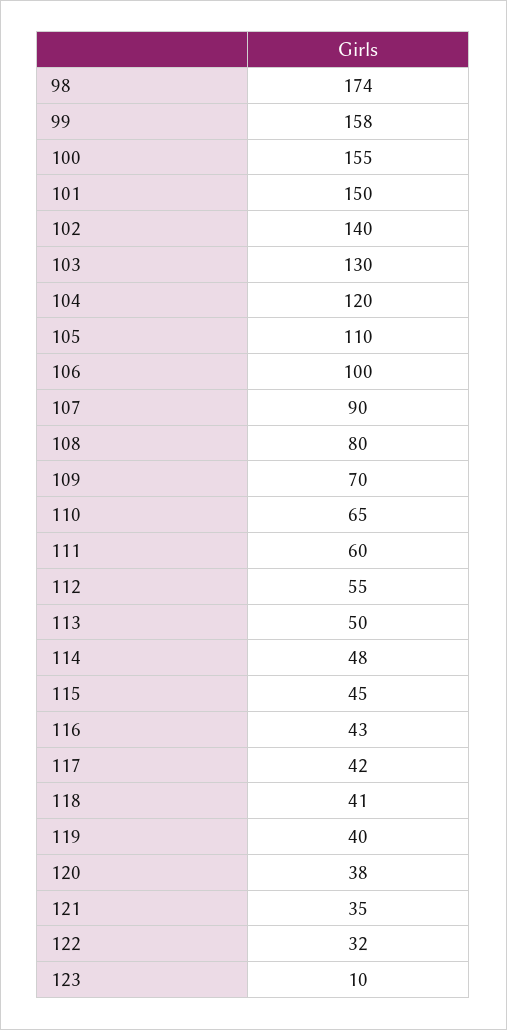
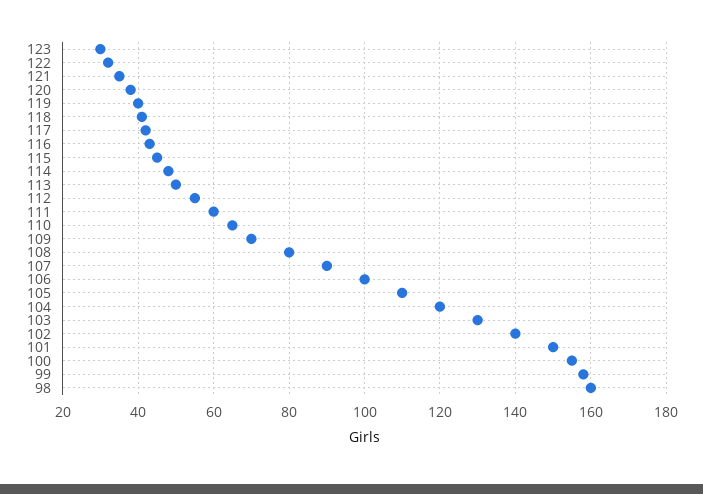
  {
-   "98": 174,
+   "98": 160,
    "99": 158,
    "100": 155,
    "101": 150,
    "102": 140,
    "103": 130,
    "104": 120,
    "105": 110,
    "106": 100,
    "107": 90,
    "108": 80,
    "109": 70,
    "110": 65,
    "111": 60,
    "112": 55,
    "113": 50,
    "114": 48,
    "115": 45,
    "116": 43,
    "117": 42,
    "118": 41,
    "119": 40,
    "120": 38,
    "121": 35,
    "122": 32,
-   "123": 10
+   "123": 30
  }

